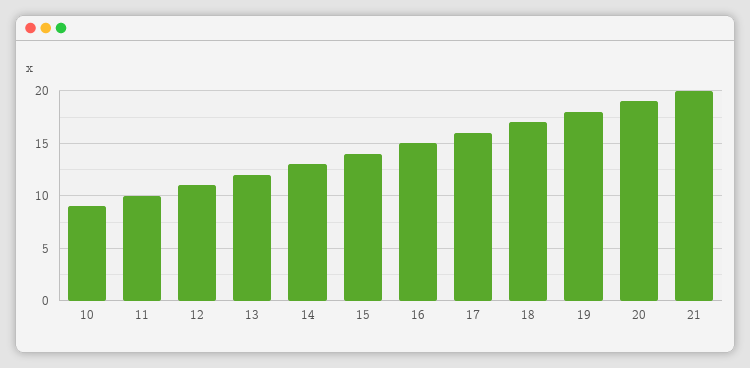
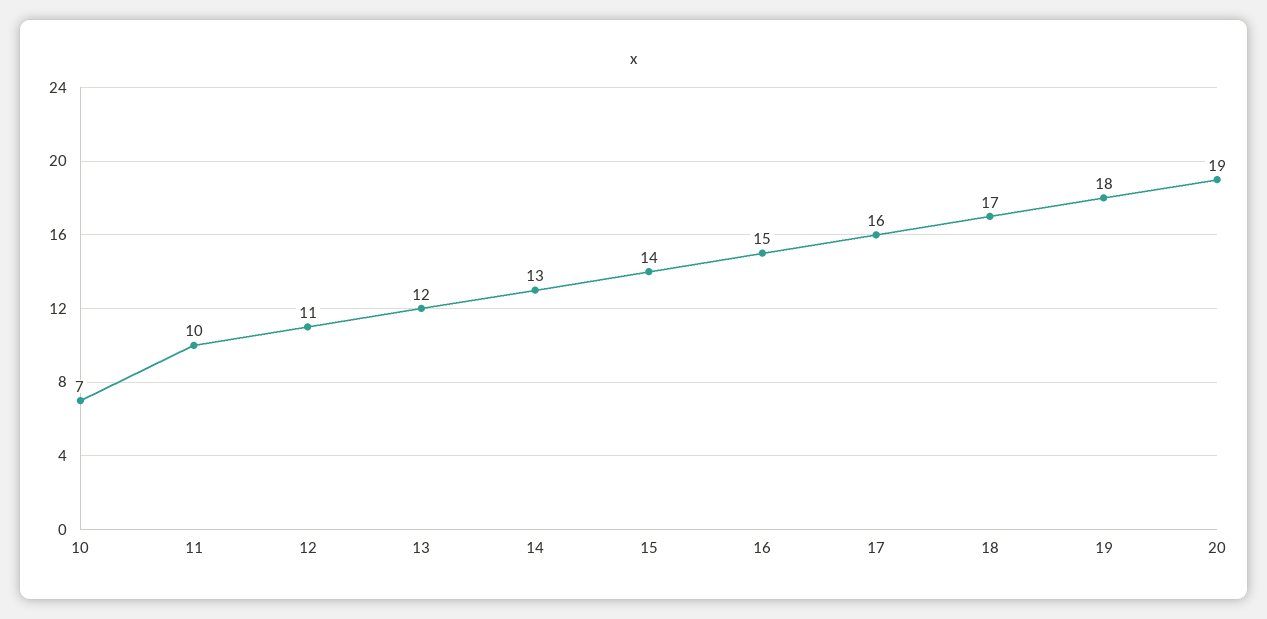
  {
-   "10": 9,
+   "10": 7,
    "11": 10,
    "12": 11,
    "13": 12,
    "14": 13,
    "15": 14,
    "16": 15,
    "17": 16,
    "18": 17,
    "19": 18,
-   "20": 19,
+   "20": 19
-   "21": 20
  }

